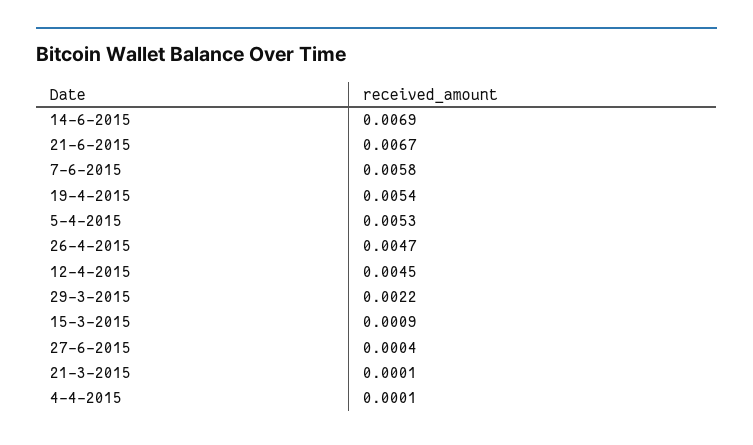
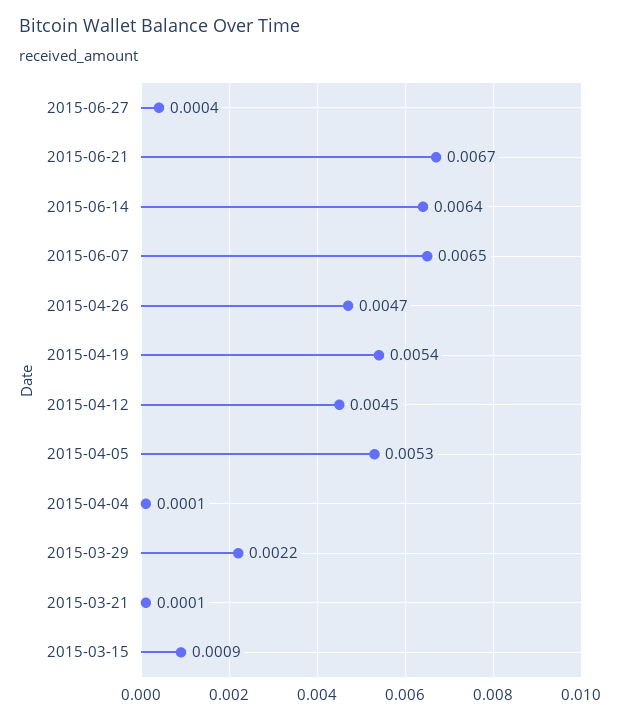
  {
-   "14-6-2015": 0.0069,
+   "14-6-2015": 0.0064,
    "21-6-2015": 0.0067,
-   "7-6-2015": 0.0058,
+   "7-6-2015": 0.0065,
    "19-4-2015": 0.0054,
    "5-4-2015": 0.0053,
    "26-4-2015": 0.0047,
    "12-4-2015": 0.0045,
    "29-3-2015": 0.0022,
    "15-3-2015": 0.0009,
    "27-6-2015": 0.0004,
    "21-3-2015": 0.0001,
    "4-4-2015": 0.0001
  }

